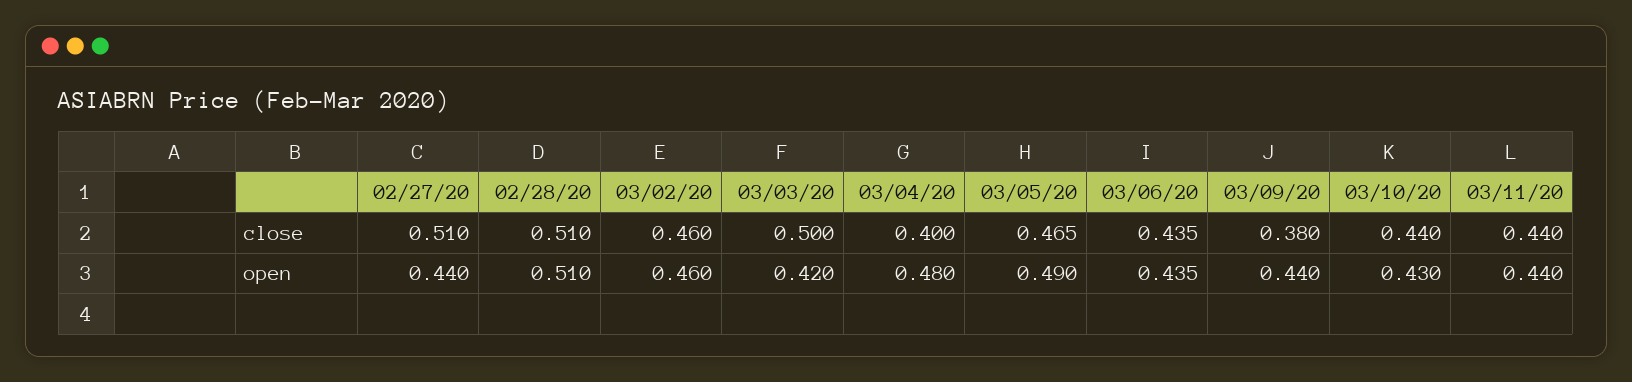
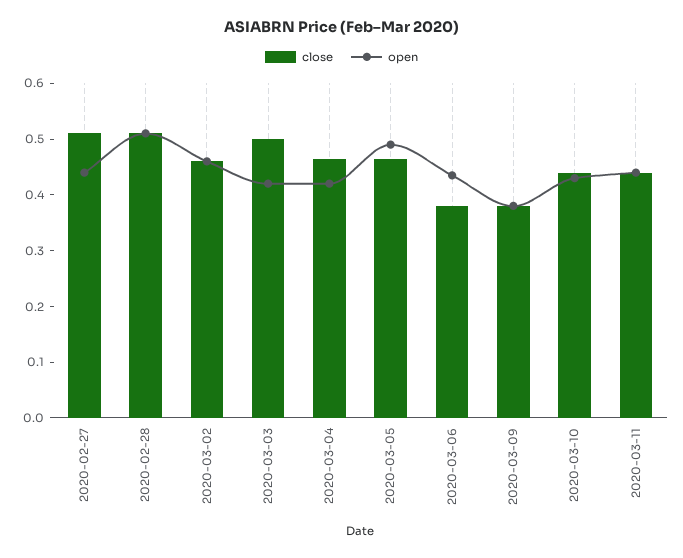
  {
    "close": {
      "02/27/20": 0.51,
      "02/28/20": 0.51,
      "03/02/20": 0.46,
      "03/03/20": 0.5,
-     "03/04/20": 0.4,
+     "03/04/20": 0.46,
      "03/05/20": 0.465,
-     "03/06/20": 0.435,
+     "03/06/20": 0.38,
      "03/09/20": 0.38,
      "03/10/20": 0.44,
      "03/11/20": 0.44
    },
    "open": {
      "02/27/20": 0.44,
      "02/28/20": 0.51,
      "03/02/20": 0.46,
      "03/03/20": 0.42,
-     "03/04/20": 0.48,
+     "03/04/20": 0.42,
      "03/05/20": 0.49,
      "03/06/20": 0.435,
-     "03/09/20": 0.44,
+     "03/09/20": 0.38,
      "03/10/20": 0.43,
      "03/11/20": 0.44
    }
  }

